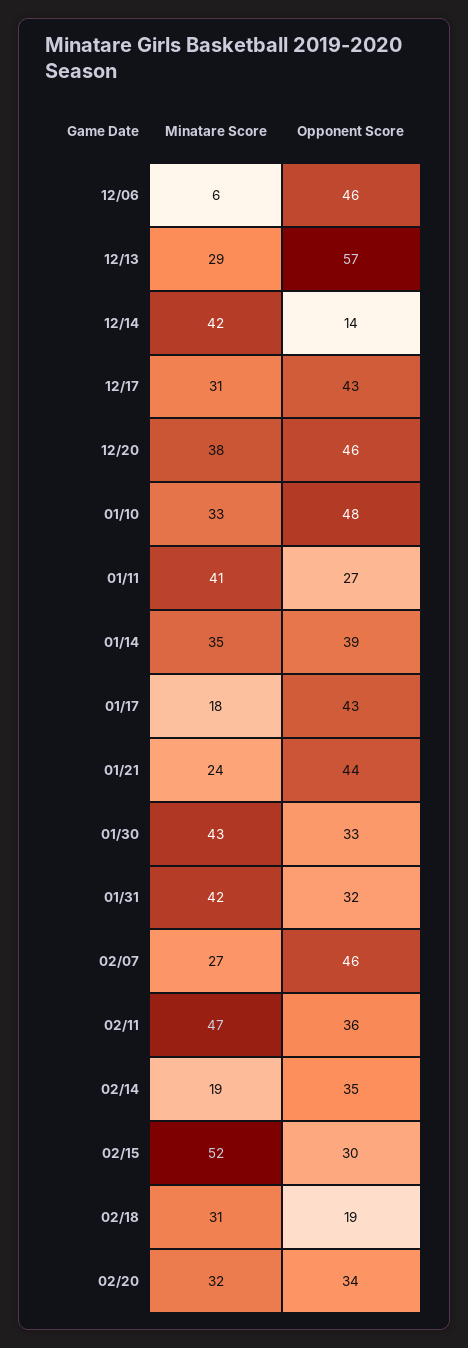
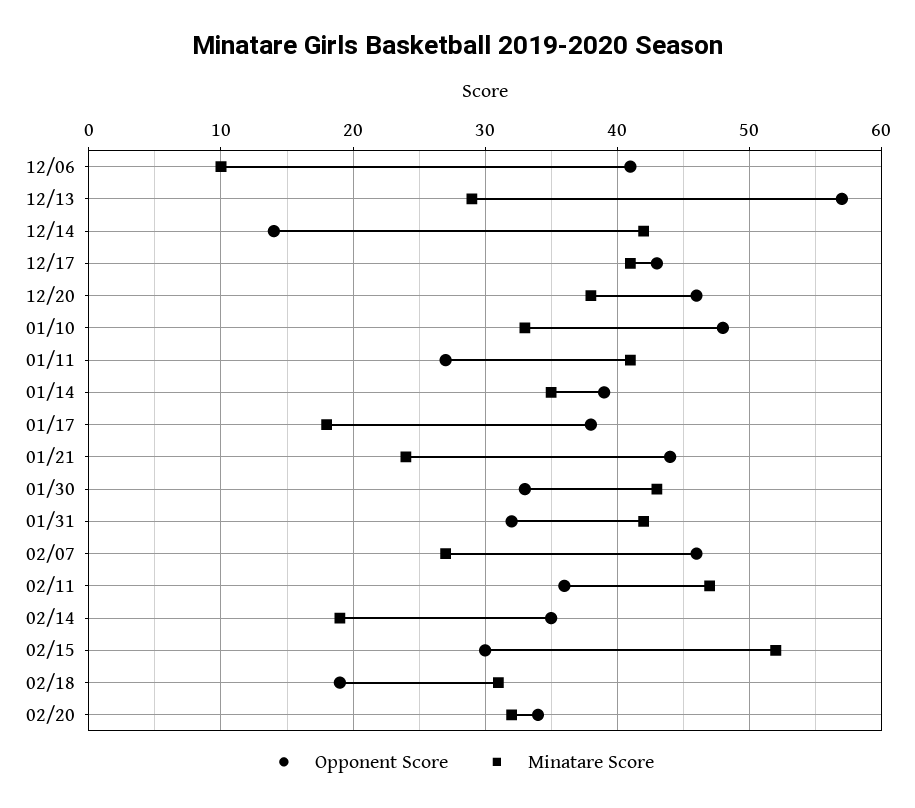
  {
    "Minatare Score": {
-     "12/06": 6,
+     "12/06": 10,
      "12/13": 29,
      "12/14": 42,
-     "12/17": 31,
+     "12/17": 41,
      "12/20": 38,
      "01/10": 33,
      "01/11": 41,
      "01/14": 35,
      "01/17": 18,
      "01/21": 24,
      "01/30": 43,
      "01/31": 42,
      "02/07": 27,
      "02/11": 47,
      "02/14": 19,
      "02/15": 52,
      "02/18": 31,
      "02/20": 32
    },
    "Opponent Score": {
-     "12/06": 46,
+     "12/06": 41,
      "12/13": 57,
      "12/14": 14,
      "12/17": 43,
      "12/20": 46,
      "01/10": 48,
      "01/11": 27,
      "01/14": 39,
-     "01/17": 43,
+     "01/17": 38,
      "01/21": 44,
      "01/30": 33,
      "01/31": 32,
      "02/07": 46,
      "02/11": 36,
      "02/14": 35,
      "02/15": 30,
      "02/18": 19,
      "02/20": 34
    }
  }

